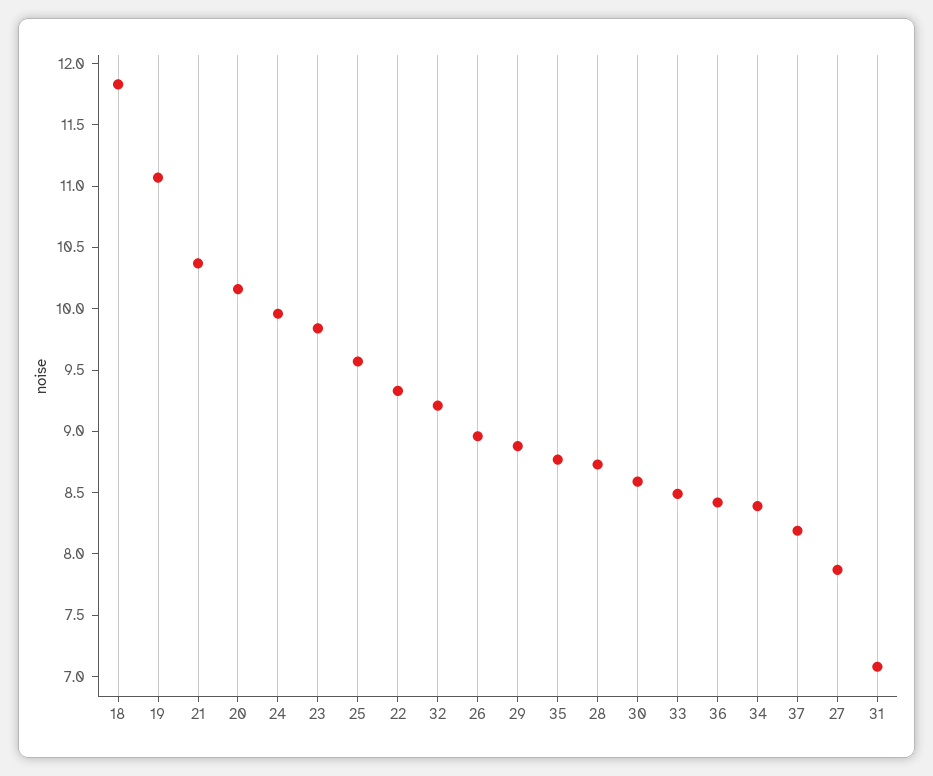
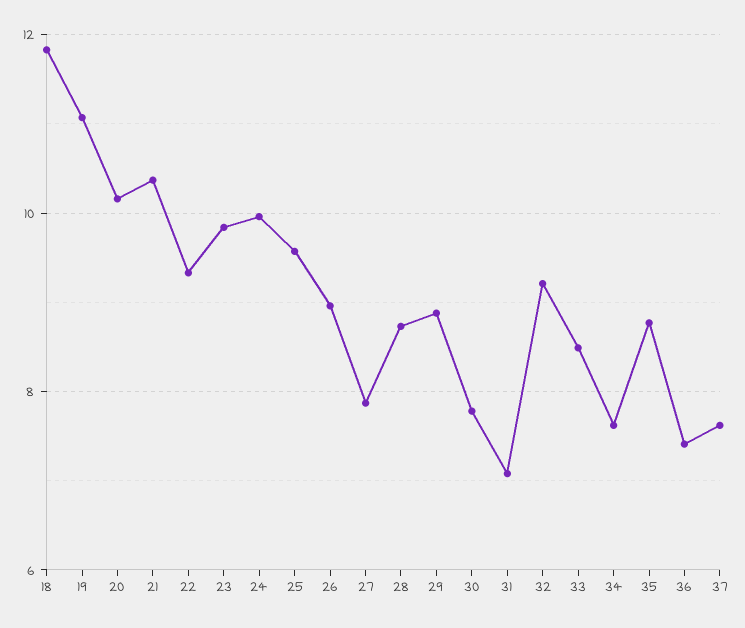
  {
    "18": 11.8,
    "19": 11.1,
    "21": 10.4,
    "20": 10.2,
    "24": 10,
    "23": 9.8,
    "25": 9.6,
    "22": 9.3,
    "32": 9.2,
    "26": 9,
    "29": 8.9,
    "35": 8.8,
    "28": 8.7,
-   "30": 8.6,
+   "30": 7.8,
    "33": 8.5,
-   "36": 8.4,
+   "36": 7.4,
-   "34": 8.4,
+   "34": 7.6,
-   "37": 8.2,
+   "37": 7.6,
    "27": 7.9,
    "31": 7.1
  }

